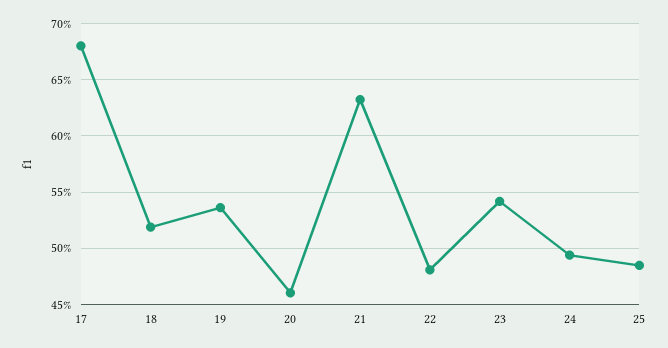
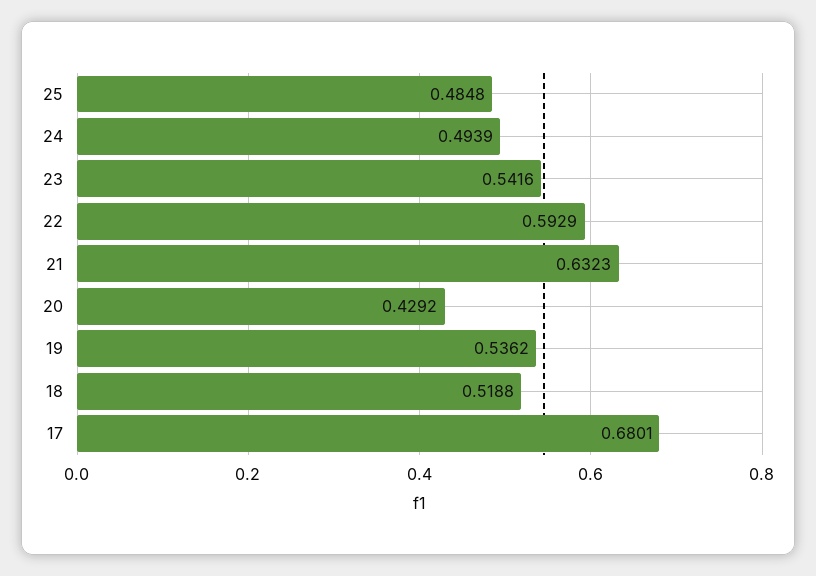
  {
    "17": 0.6801,
    "18": 0.5188,
    "19": 0.5362,
-   "20": 0.46,
+   "20": 0.4292,
    "21": 0.6323,
-   "22": 0.48,
+   "22": 0.5929,
    "23": 0.5416,
    "24": 0.4939,
    "25": 0.4848
  }

